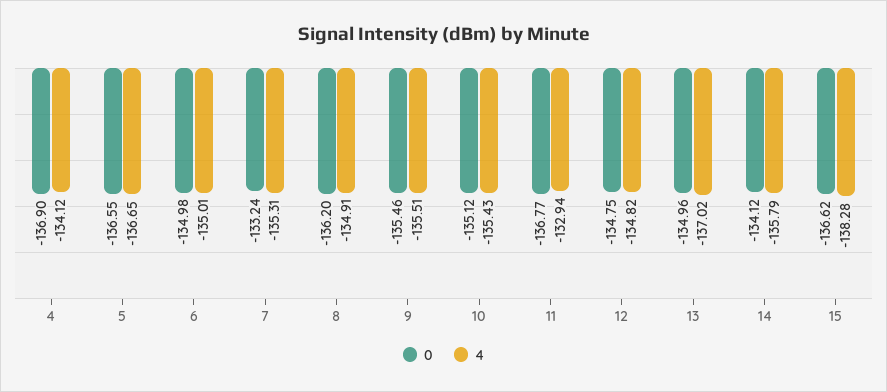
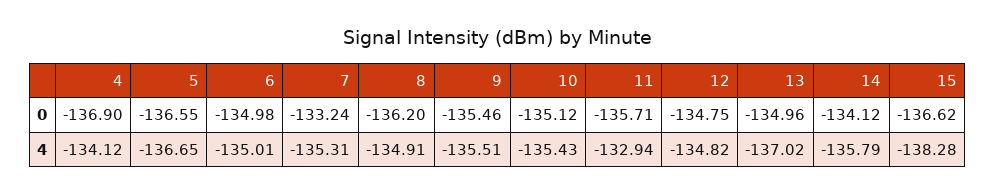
  {
    "0": {
      "4": -136.9,
      "5": -136.55,
      "6": -134.98,
      "7": -133.24,
      "8": -136.2,
      "9": -135.46,
      "10": -135.12,
-     "11": -136.77,
+     "11": -135.71,
      "12": -134.75,
      "13": -134.96,
      "14": -134.12,
      "15": -136.62
    },
    "4": {
      "4": -134.12,
      "5": -136.65,
      "6": -135.01,
      "7": -135.31,
      "8": -134.91,
      "9": -135.51,
      "10": -135.43,
      "11": -132.94,
      "12": -134.82,
      "13": -137.02,
      "14": -135.79,
      "15": -138.28
    }
  }

